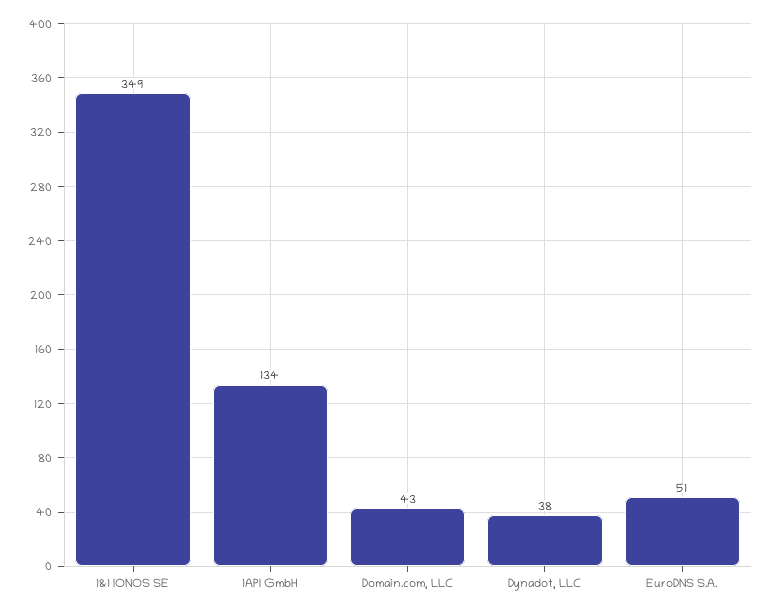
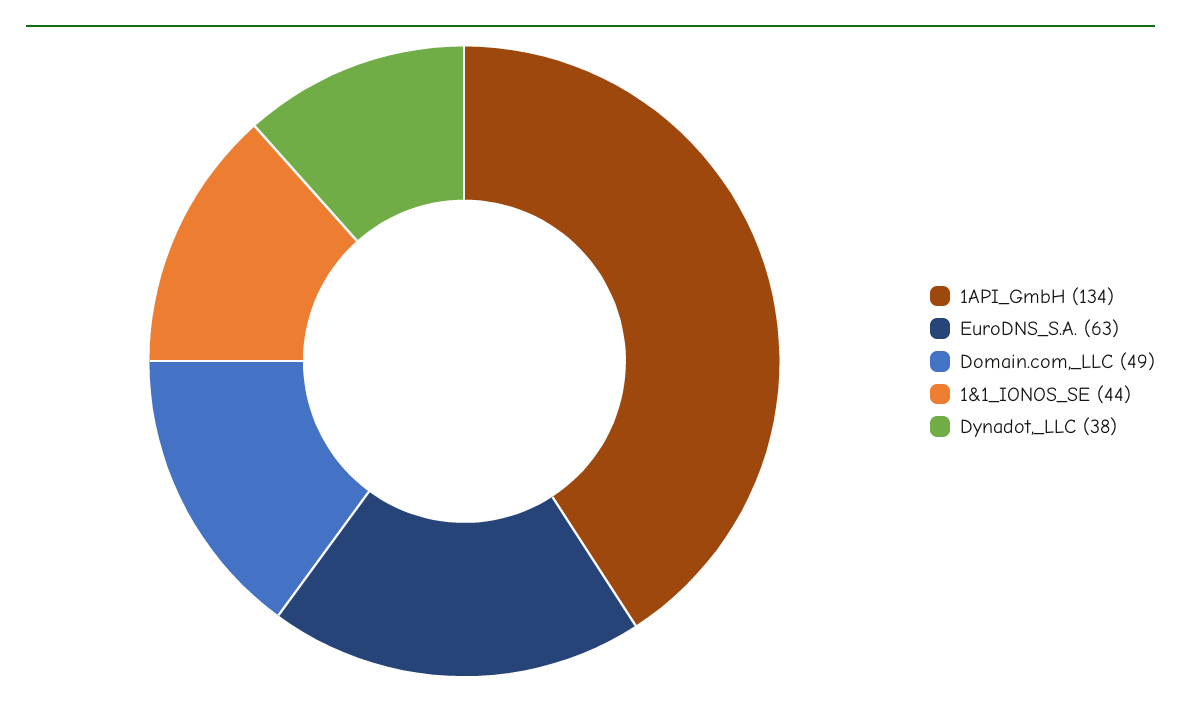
  {
-   "1&1 IONOS SE": 349,
+   "1&1 IONOS SE": 44,
    "1API GmbH": 134,
-   "Domain.com, LLC": 43,
+   "Domain.com, LLC": 49,
    "Dynadot, LLC": 38,
-   "EuroDNS S.A.": 51
+   "EuroDNS S.A.": 63
  }

